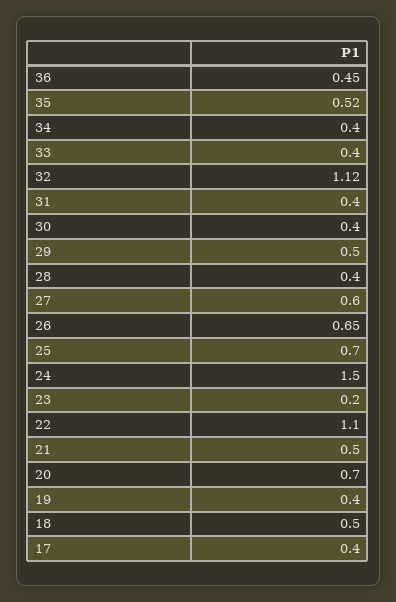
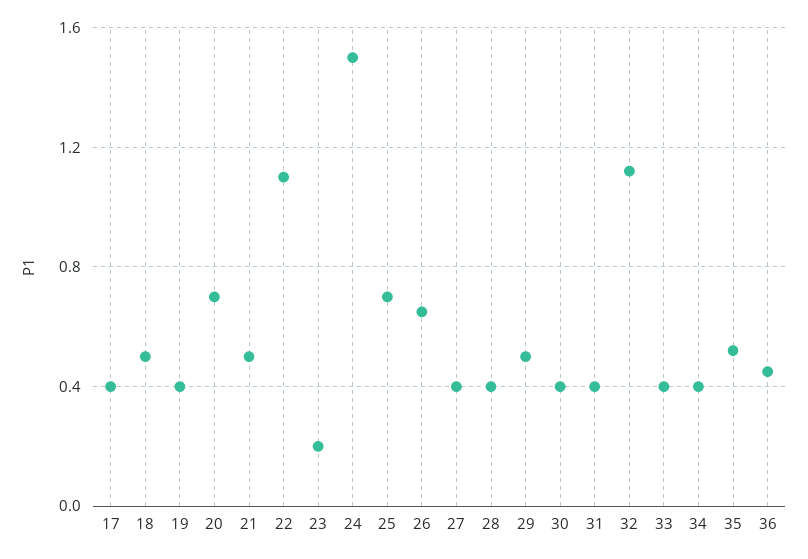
  {
    "36": 0.45,
    "35": 0.52,
    "34": 0.4,
    "33": 0.4,
    "32": 1.12,
    "31": 0.4,
    "30": 0.4,
    "29": 0.5,
    "28": 0.4,
-   "27": 0.6,
+   "27": 0.4,
    "26": 0.65,
    "25": 0.7,
    "24": 1.5,
    "23": 0.2,
    "22": 1.1,
    "21": 0.5,
    "20": 0.7,
    "19": 0.4,
    "18": 0.5,
    "17": 0.4
  }

